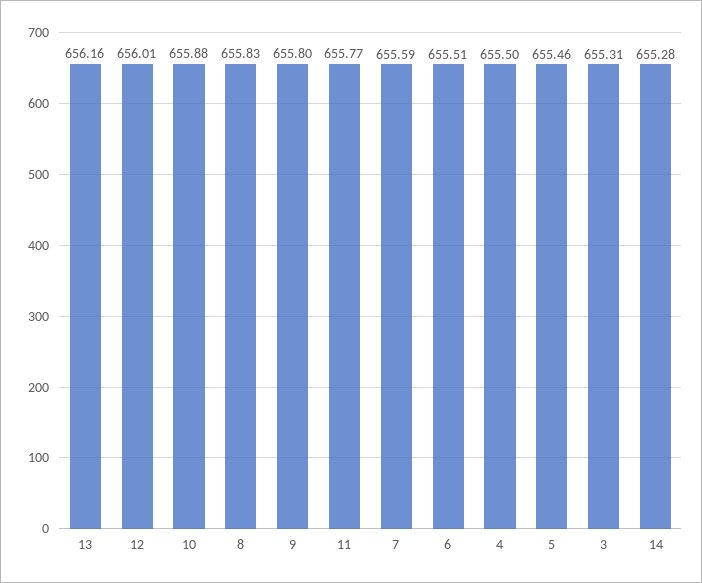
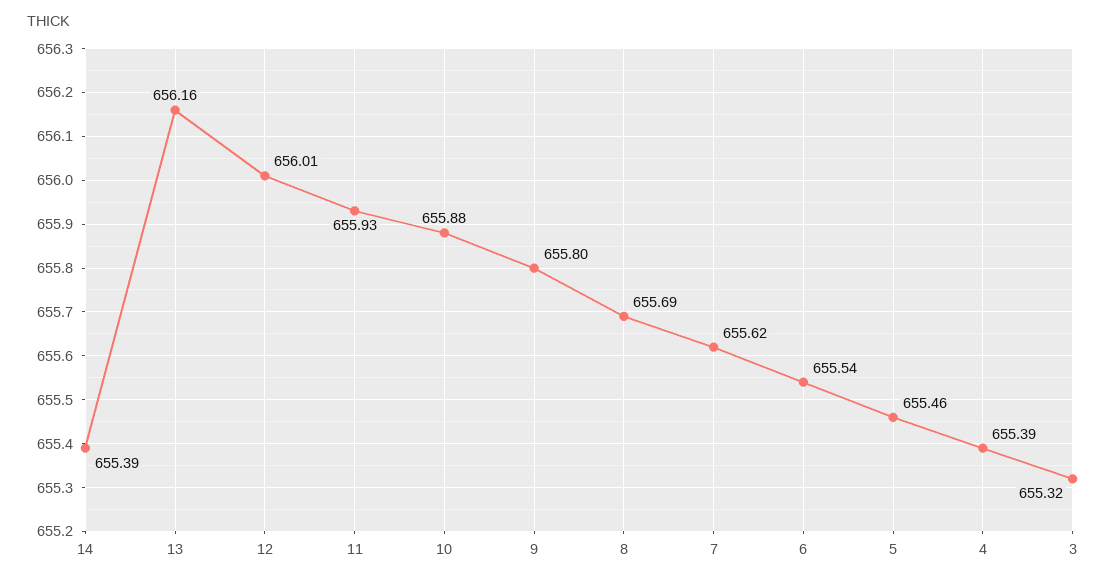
  {
    "13": 656.16,
    "12": 656.01,
    "10": 655.88,
-   "8": 655.83,
+   "8": 655.69,
    "9": 655.8,
-   "11": 655.77,
+   "11": 655.93,
-   "7": 655.59,
+   "7": 655.62,
-   "6": 655.51,
+   "6": 655.54,
-   "4": 655.5,
+   "4": 655.39,
    "5": 655.46,
-   "3": 655.31,
+   "3": 655.32,
-   "14": 655.28
+   "14": 655.39
  }

